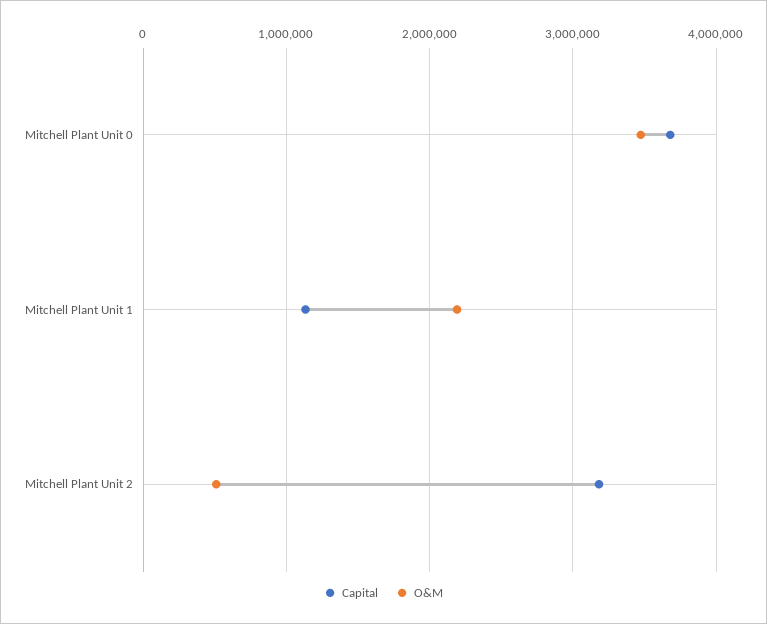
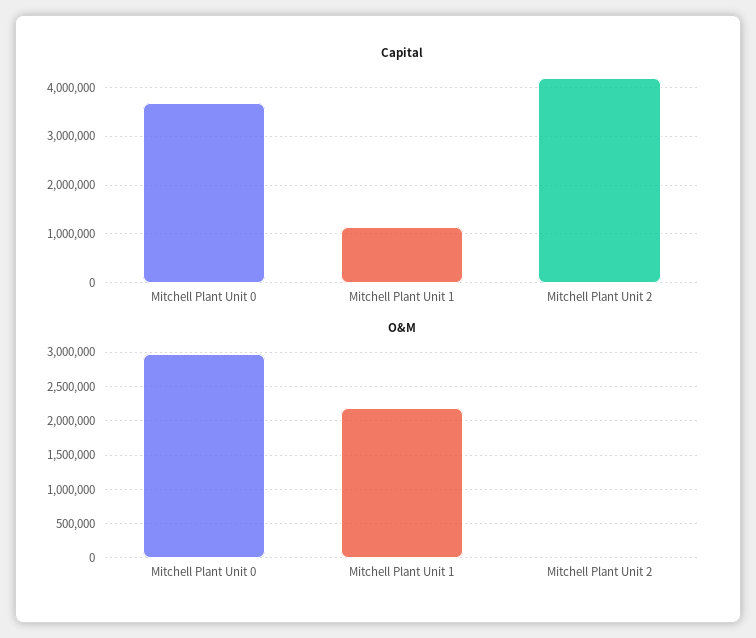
  {
    "Capital": {
      "Mitchell Plant Unit 0": 3700000,
      "Mitchell Plant Unit 1": 1100000,
-     "Mitchell Plant Unit 2": 3200000
+     "Mitchell Plant Unit 2": 4200000
    },
    "O&M": {
-     "Mitchell Plant Unit 0": 3500000,
+     "Mitchell Plant Unit 0": 3000000,
      "Mitchell Plant Unit 1": 2200000,
-     "Mitchell Plant Unit 2": 500000
+     "Mitchell Plant Unit 2": 0
    }
  }

